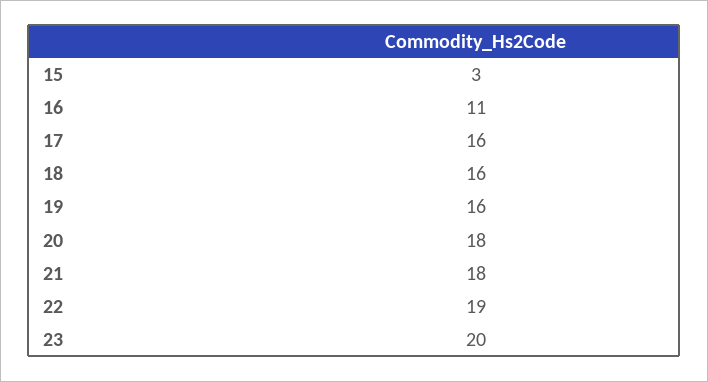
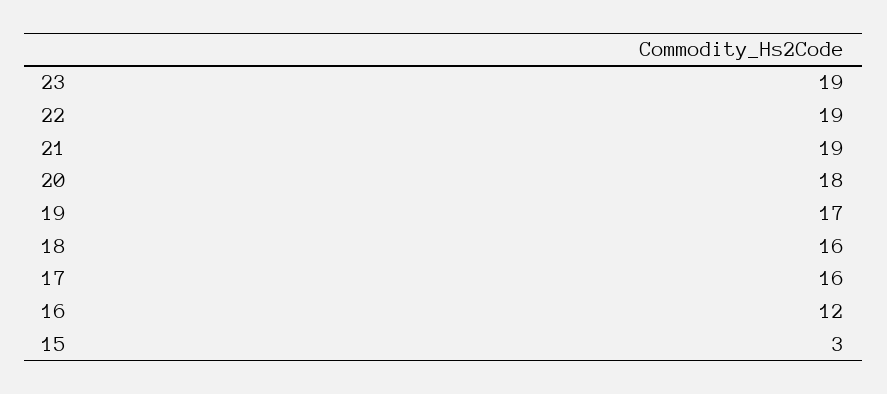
  {
    "15": 3,
-   "16": 11,
+   "16": 12,
    "17": 16,
    "18": 16,
-   "19": 16,
+   "19": 17,
    "20": 18,
-   "21": 18,
+   "21": 19,
    "22": 19,
-   "23": 20
+   "23": 19
  }

